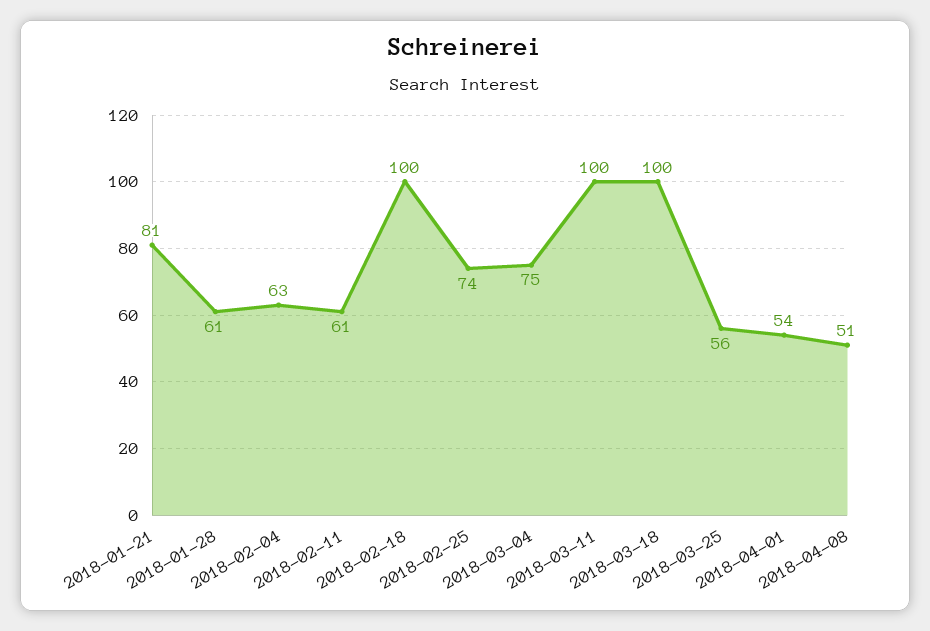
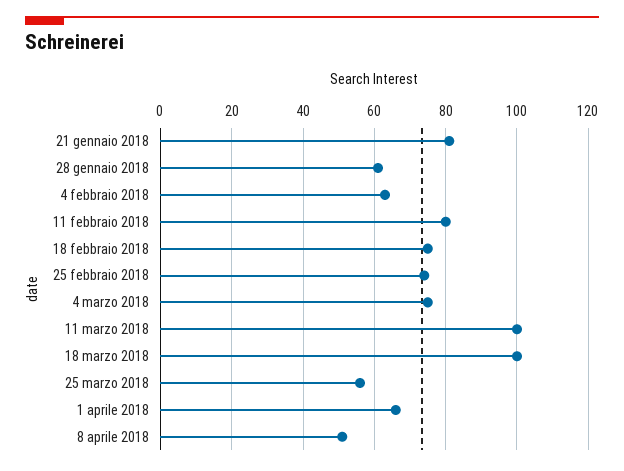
  {
    "2018-01-21": 81,
    "2018-01-28": 61,
    "2018-02-04": 63,
-   "2018-02-11": 61,
+   "2018-02-11": 80,
-   "2018-02-18": 100,
+   "2018-02-18": 75,
    "2018-02-25": 74,
    "2018-03-04": 75,
    "2018-03-11": 100,
    "2018-03-18": 100,
    "2018-03-25": 56,
-   "2018-04-01": 54,
+   "2018-04-01": 65,
    "2018-04-08": 51
  }

